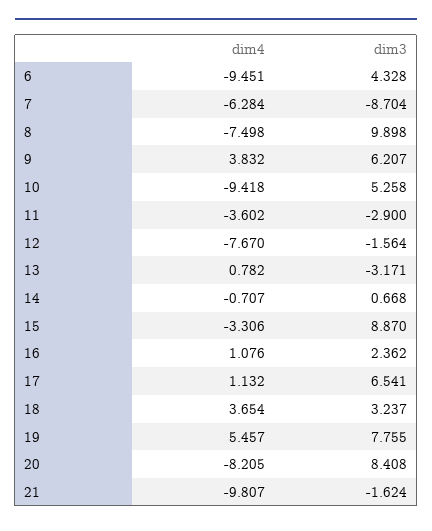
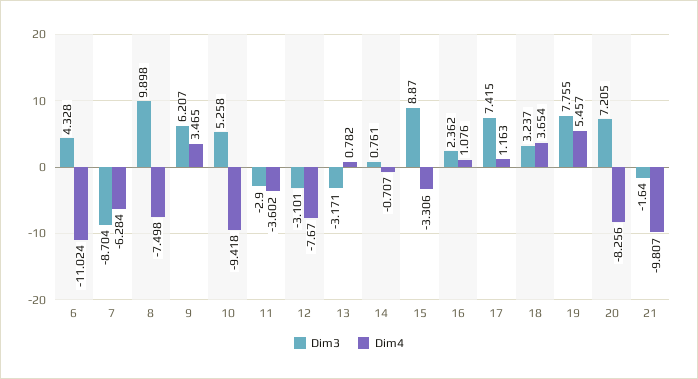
  {
    "dim4": {
-     "6": -9.451,
+     "6": -11.024,
      "7": -6.284,
      "8": -7.498,
-     "9": 3.832,
+     "9": 3.465,
      "10": -9.418,
      "11": -3.602,
      "12": -7.67,
      "13": 0.782,
      "14": -0.707,
      "15": -3.306,
      "16": 1.076,
-     "17": 1.132,
+     "17": 1.163,
      "18": 3.654,
      "19": 5.457,
-     "20": -8.205,
+     "20": -8.256,
      "21": -9.807
    },
    "dim3": {
      "6": 4.328,
      "7": -8.704,
      "8": 9.898,
      "9": 6.207,
      "10": 5.258,
      "11": -2.9,
-     "12": -1.564,
+     "12": -3.101,
      "13": -3.171,
-     "14": 0.668,
+     "14": 0.761,
      "15": 8.87,
      "16": 2.362,
-     "17": 6.541,
+     "17": 7.415,
      "18": 3.237,
      "19": 7.755,
-     "20": 8.408,
+     "20": 7.205,
-     "21": -1.624
+     "21": -1.64
    }
  }

